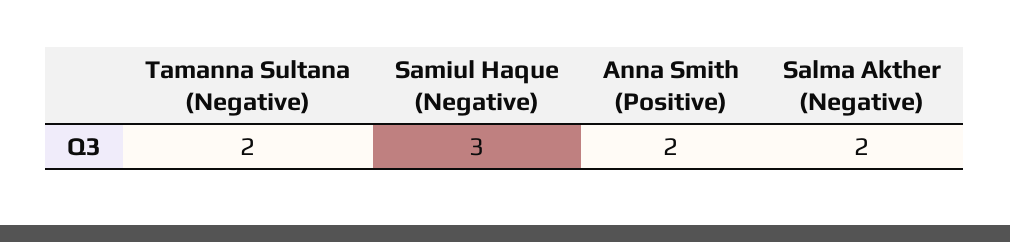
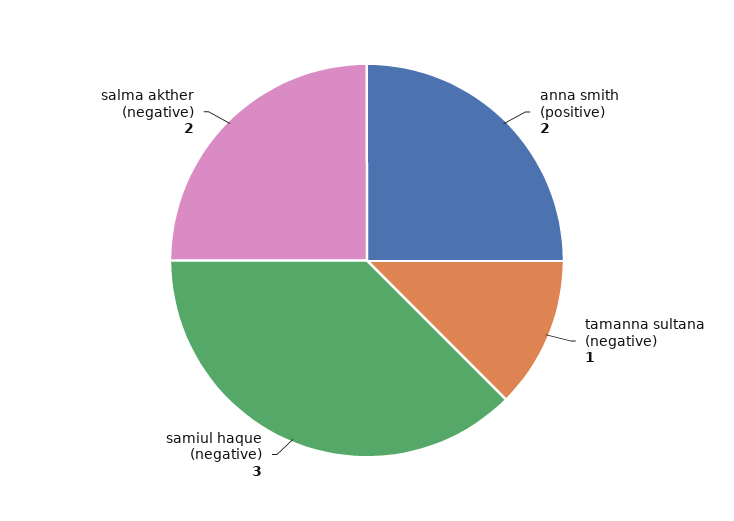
  {
-   "Tamanna Sultana (Negative)": 2,
+   "Tamanna Sultana (Negative)": 1,
    "Samiul Haque (Negative)": 3,
    "Anna Smith (Positive)": 2,
    "Salma Akther (Negative)": 2
  }

